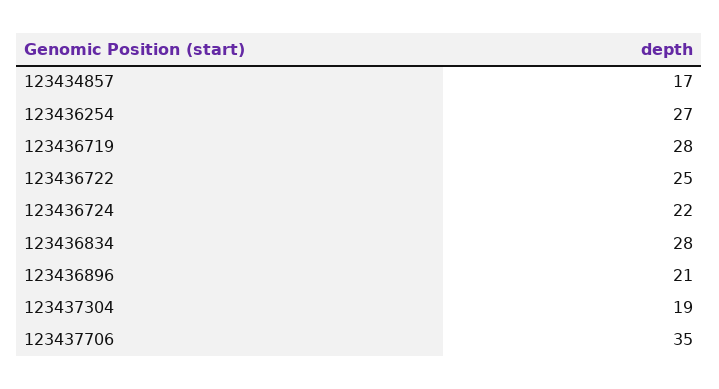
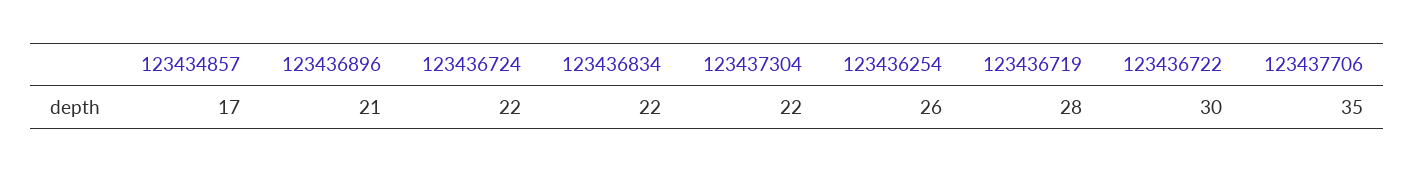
  {
    "123434857": 17,
-   "123436254": 27,
+   "123436254": 26,
    "123436719": 28,
-   "123436722": 25,
+   "123436722": 30,
    "123436724": 22,
-   "123436834": 28,
+   "123436834": 22,
    "123436896": 21,
-   "123437304": 19,
+   "123437304": 22,
    "123437706": 35
  }

